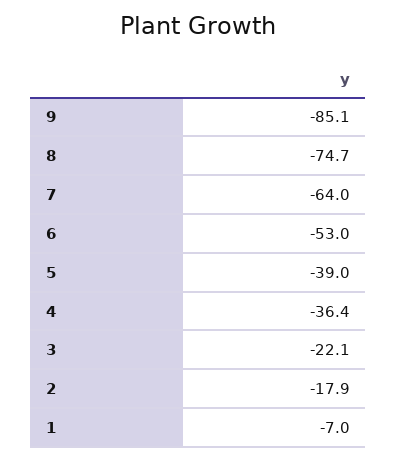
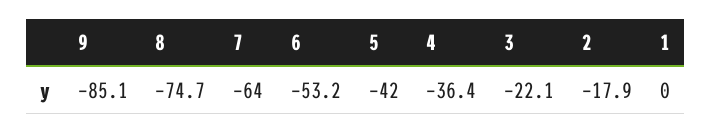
  {
    "9": -85.1,
    "8": -74.7,
    "7": -64,
-   "6": -53,
+   "6": -53.2,
-   "5": -39,
+   "5": -42,
    "4": -36.4,
    "3": -22.1,
    "2": -17.9,
-   "1": -7
+   "1": 0
  }

